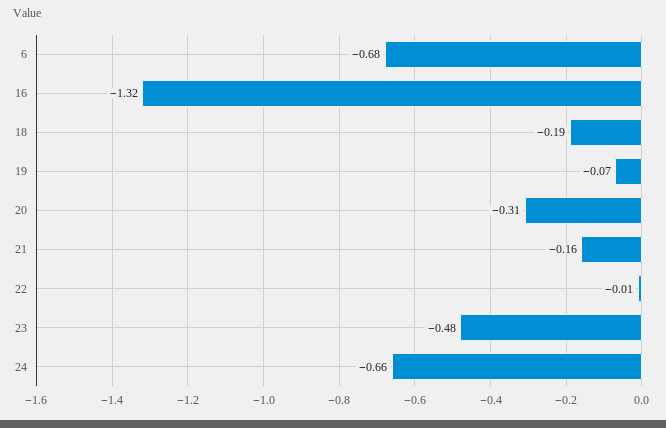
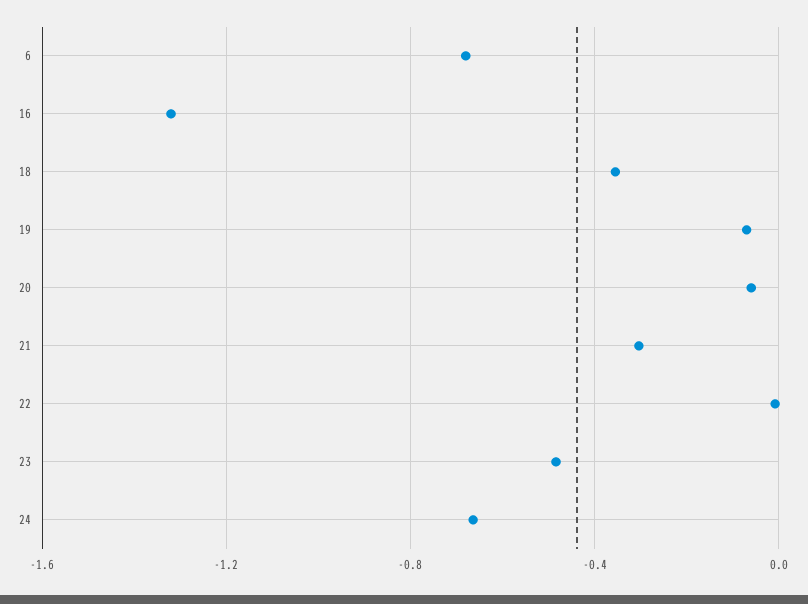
  {
    "6": -0.68,
    "16": -1.32,
-   "18": -0.19,
+   "18": -0.35,
    "19": -0.07,
-   "20": -0.31,
+   "20": -0.05,
-   "21": -0.16,
+   "21": -0.3,
    "22": -0.01,
    "23": -0.48,
    "24": -0.66
  }

